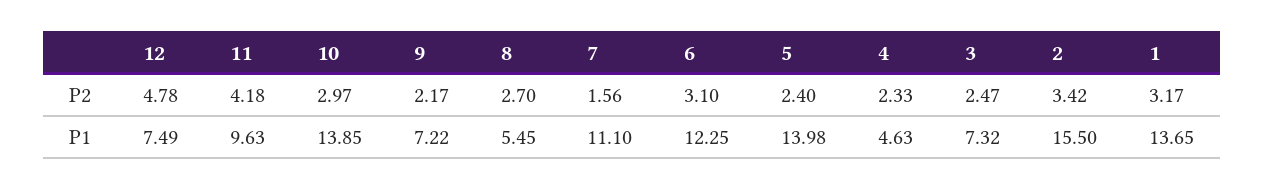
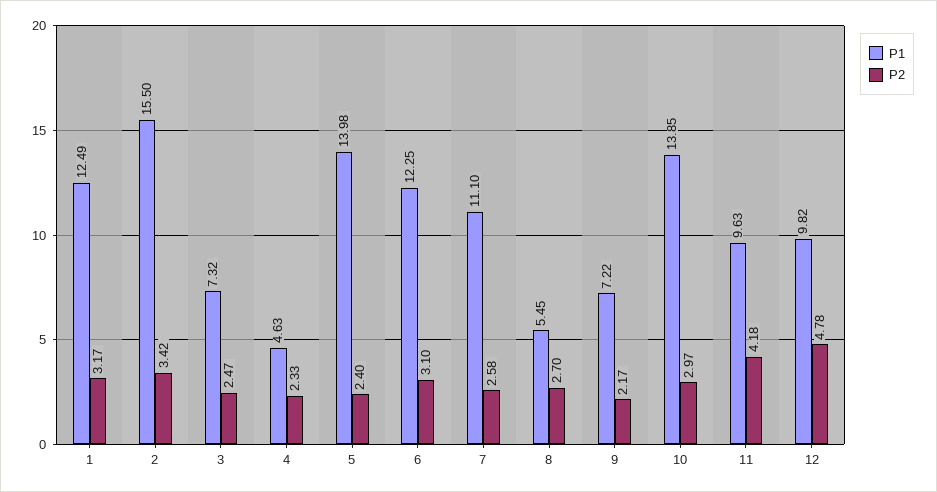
  {
    "P2": {
      "12": 4.78,
      "11": 4.18,
      "10": 2.97,
      "9": 2.17,
      "8": 2.7,
-     "7": 1.56,
+     "7": 2.58,
      "6": 3.1,
      "5": 2.4,
      "4": 2.33,
      "3": 2.47,
      "2": 3.42,
      "1": 3.17
    },
    "P1": {
-     "12": 7.49,
+     "12": 9.82,
      "11": 9.63,
      "10": 13.85,
      "9": 7.22,
      "8": 5.45,
      "7": 11.1,
      "6": 12.25,
      "5": 13.98,
      "4": 4.63,
      "3": 7.32,
      "2": 15.5,
-     "1": 13.65
+     "1": 12.49
    }
  }

